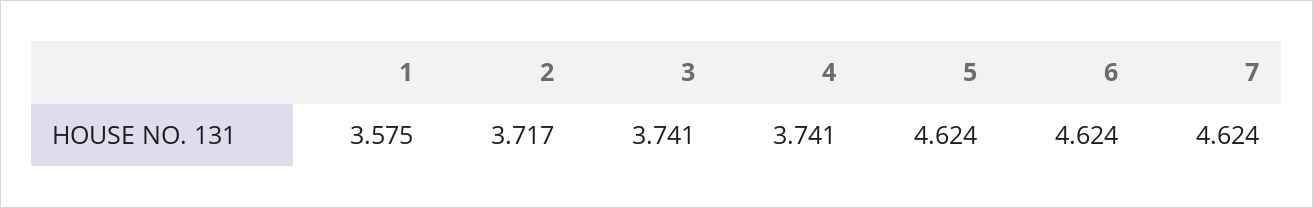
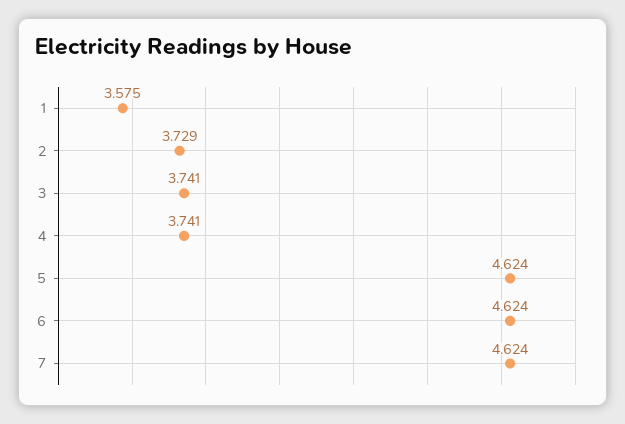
  {
    "1": 3.575,
-   "2": 3.717,
+   "2": 3.729,
    "3": 3.741,
    "4": 3.741,
    "5": 4.624,
    "6": 4.624,
    "7": 4.624
  }

